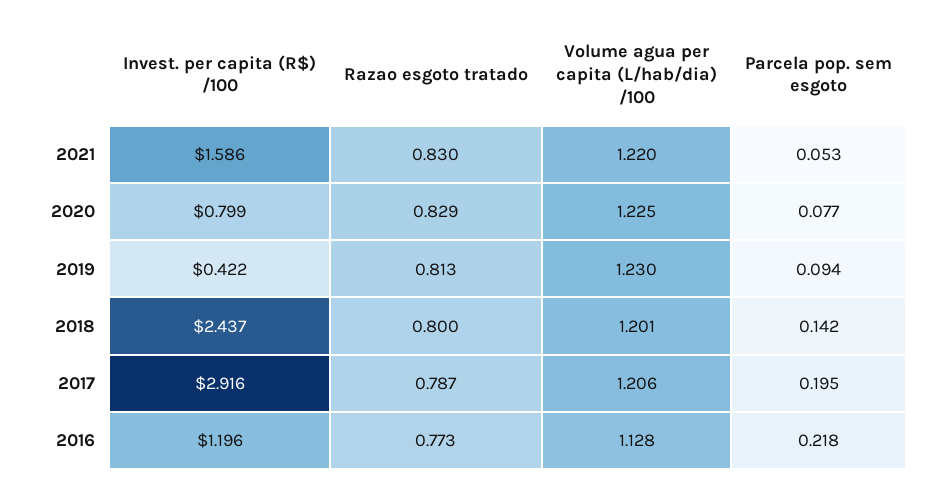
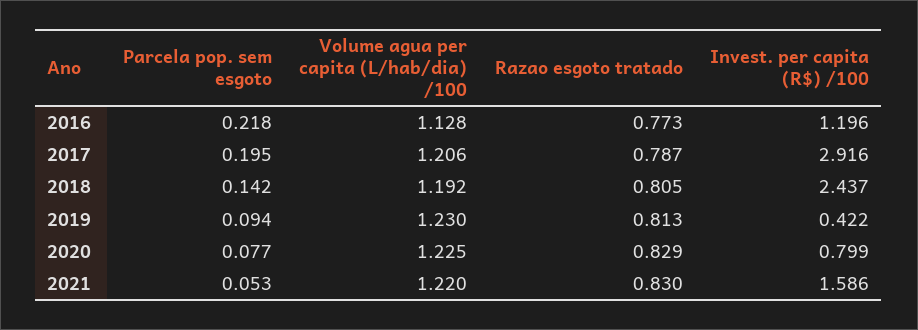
  {
    "Invest. per capita (R$) /100": {
      "2021": 1.586,
      "2020": 0.799,
      "2019": 0.422,
      "2018": 2.437,
      "2017": 2.916,
      "2016": 1.196
    },
    "Razao esgoto tratado": {
      "2021": 0.83,
      "2020": 0.829,
      "2019": 0.813,
-     "2018": 0.8,
+     "2018": 0.805,
      "2017": 0.787,
      "2016": 0.773
    },
    "Volume agua per capita (L/hab/dia) /100": {
      "2021": 1.22,
      "2020": 1.225,
      "2019": 1.23,
-     "2018": 1.201,
+     "2018": 1.192,
      "2017": 1.206,
      "2016": 1.128
    },
    "Parcela pop. sem esgoto": {
      "2021": 0.053,
      "2020": 0.077,
      "2019": 0.094,
      "2018": 0.142,
      "2017": 0.195,
      "2016": 0.218
    }
  }

